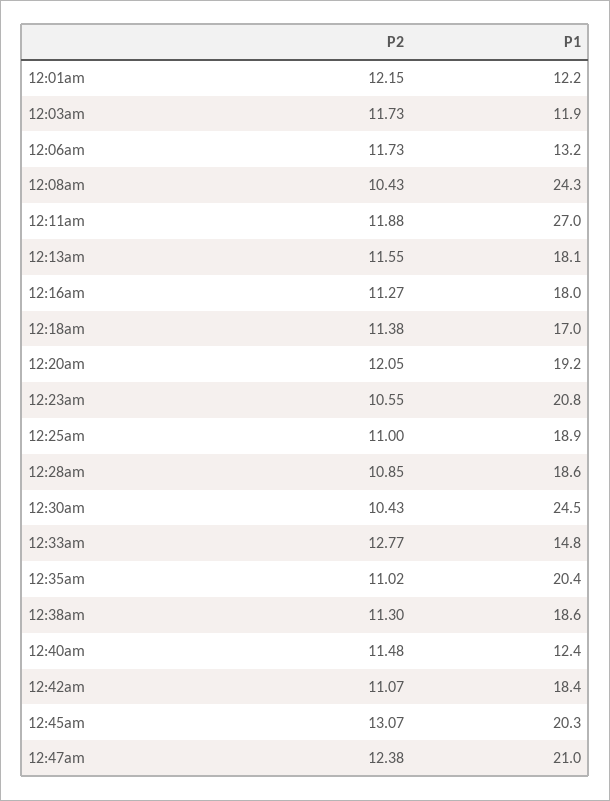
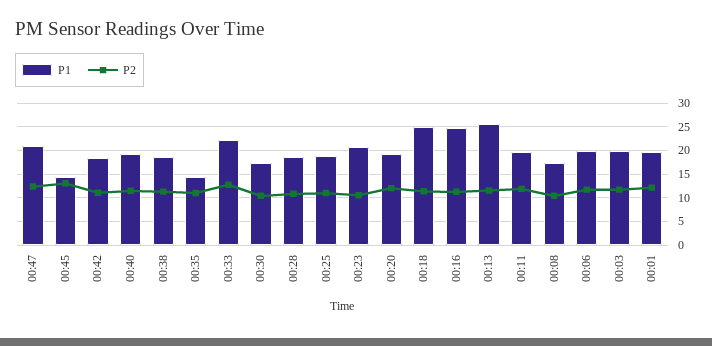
  {
    "P2": {
      "12:01am": 12.15,
      "12:03am": 11.73,
      "12:06am": 11.73,
      "12:08am": 10.43,
      "12:11am": 11.88,
      "12:13am": 11.55,
      "12:16am": 11.27,
      "12:18am": 11.38,
      "12:20am": 12.05,
      "12:23am": 10.55,
      "12:25am": 11,
      "12:28am": 10.85,
      "12:30am": 10.43,
      "12:33am": 12.77,
      "12:35am": 11.02,
      "12:38am": 11.3,
      "12:40am": 11.48,
      "12:42am": 11.07,
      "12:45am": 13.07,
      "12:47am": 12.38
    },
    "P1": {
-     "12:01am": 12.2,
+     "12:01am": 20,
-     "12:03am": 11.9,
+     "12:03am": 20,
-     "12:06am": 13.2,
+     "12:06am": 20,
-     "12:08am": 24.3,
+     "12:08am": 17.5,
-     "12:11am": 27,
+     "12:11am": 20,
-     "12:13am": 18.1,
+     "12:13am": 25,
-     "12:16am": 18,
+     "12:16am": 25,
-     "12:18am": 17,
+     "12:18am": 25,
      "12:20am": 19.2,
      "12:23am": 20.8,
      "12:25am": 18.9,
      "12:28am": 18.6,
-     "12:30am": 24.5,
+     "12:30am": 17.5,
-     "12:33am": 14.8,
+     "12:33am": 22.5,
-     "12:35am": 20.4,
+     "12:35am": 15,
      "12:38am": 18.6,
-     "12:40am": 12.4,
+     "12:40am": 20,
      "12:42am": 18.4,
-     "12:45am": 20.3,
+     "12:45am": 15,
      "12:47am": 21
    }
  }

